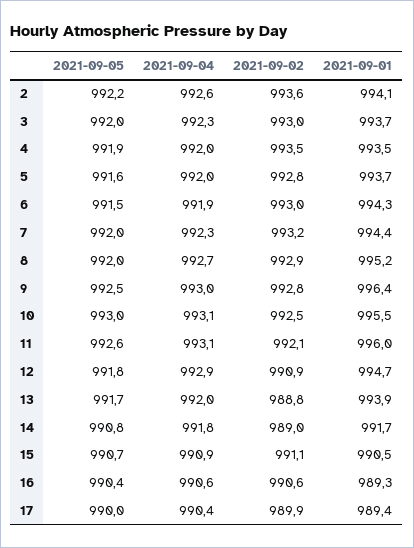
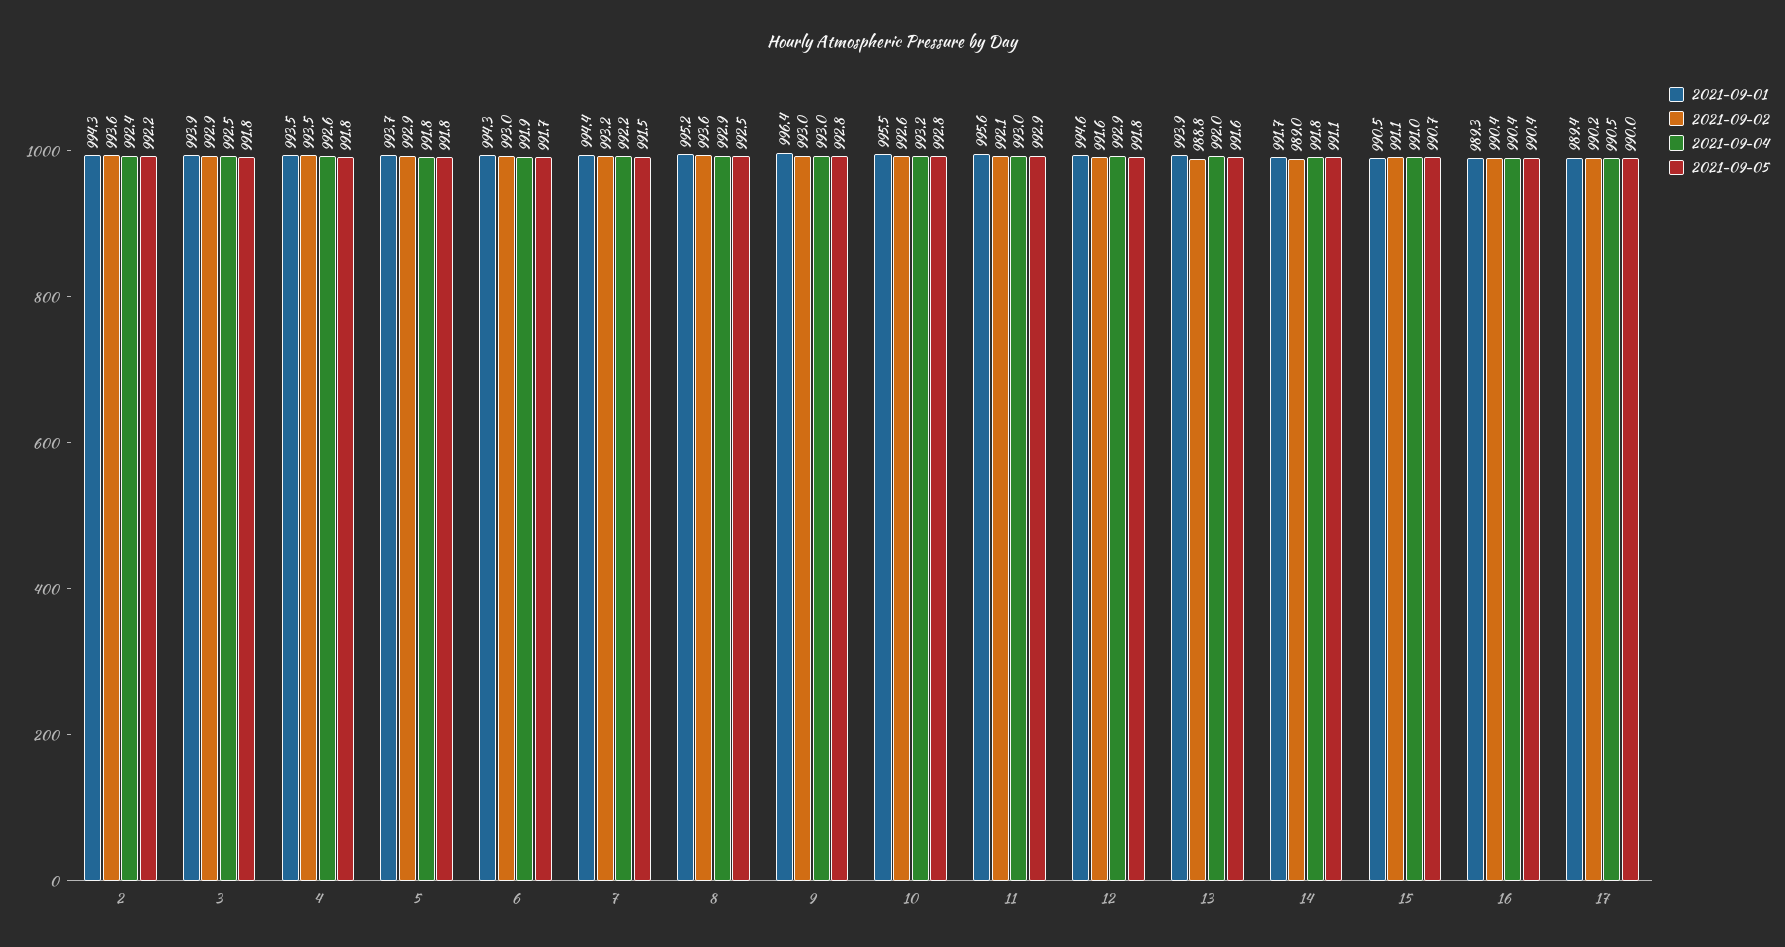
  {
    "2021-09-05": {
      "2": 992.2,
-     "3": 992,
+     "3": 991.8,
-     "4": 991.9,
+     "4": 991.8,
-     "5": 991.6,
+     "5": 991.8,
-     "6": 991.5,
+     "6": 991.7,
-     "7": 992,
+     "7": 991.5,
-     "8": 992,
+     "8": 992.5,
-     "9": 992.5,
+     "9": 992.8,
-     "10": 993,
+     "10": 992.8,
-     "11": 992.6,
+     "11": 992.9,
      "12": 991.8,
-     "13": 991.7,
+     "13": 991.6,
-     "14": 990.8,
+     "14": 991.1,
      "15": 990.7,
      "16": 990.4,
      "17": 990
    },
    "2021-09-04": {
-     "2": 992.6,
+     "2": 992.4,
-     "3": 992.3,
+     "3": 992.5,
-     "4": 992,
+     "4": 992.6,
-     "5": 992,
+     "5": 991.8,
      "6": 991.9,
-     "7": 992.3,
+     "7": 992.2,
-     "8": 992.7,
+     "8": 992.9,
      "9": 993,
-     "10": 993.1,
+     "10": 993.2,
-     "11": 993.1,
+     "11": 993,
      "12": 992.9,
      "13": 992,
      "14": 991.8,
-     "15": 990.9,
+     "15": 991,
-     "16": 990.6,
+     "16": 990.4,
-     "17": 990.4
+     "17": 990.5
    },
    "2021-09-02": {
      "2": 993.6,
-     "3": 993,
+     "3": 992.9,
      "4": 993.5,
-     "5": 992.8,
+     "5": 992.9,
      "6": 993,
      "7": 993.2,
-     "8": 992.9,
+     "8": 993.6,
-     "9": 992.8,
+     "9": 993,
-     "10": 992.5,
+     "10": 992.6,
      "11": 992.1,
-     "12": 990.9,
+     "12": 991.6,
      "13": 988.8,
      "14": 989,
      "15": 991.1,
-     "16": 990.6,
+     "16": 990.4,
-     "17": 989.9
+     "17": 990.2
    },
    "2021-09-01": {
-     "2": 994.1,
+     "2": 994.3,
-     "3": 993.7,
+     "3": 993.9,
      "4": 993.5,
      "5": 993.7,
      "6": 994.3,
      "7": 994.4,
      "8": 995.2,
      "9": 996.4,
      "10": 995.5,
-     "11": 996,
+     "11": 995.6,
-     "12": 994.7,
+     "12": 994.6,
      "13": 993.9,
      "14": 991.7,
      "15": 990.5,
      "16": 989.3,
      "17": 989.4
    }
  }

